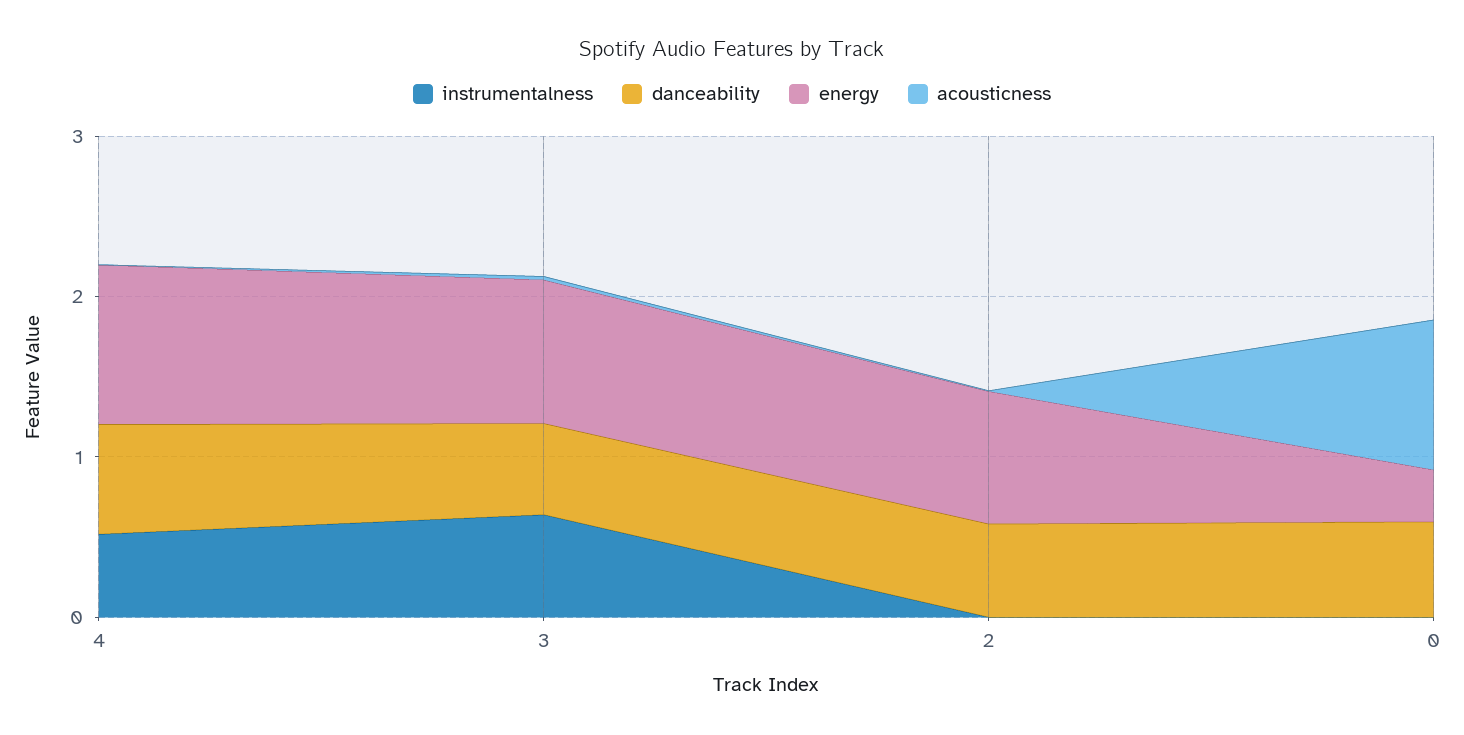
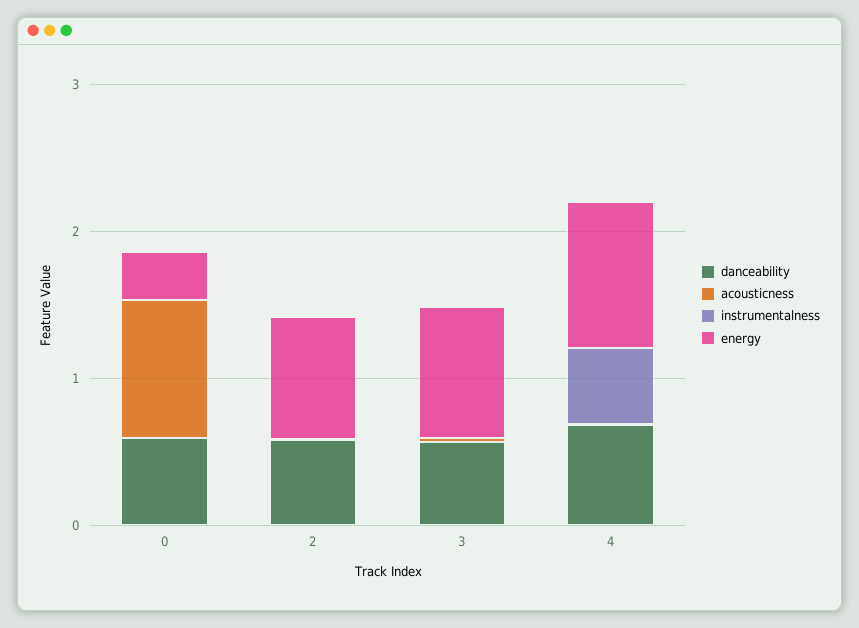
  {
    "instrumentalness": {
      "4": 0.6,
-     "3": 0.6,
+     "3": 0,
      "2": 0,
      "0": 0
    },
    "danceability": {
      "4": 0.6,
      "3": 0.6,
      "2": 0.6,
      "0": 0.6
    },
    "energy": {
      "4": 1,
      "3": 0.8,
      "2": 0.8,
      "0": 0.4
    },
    "acousticness": {
      "4": 0,
      "3": 0,
      "2": 0,
      "0": 1
    }
  }

